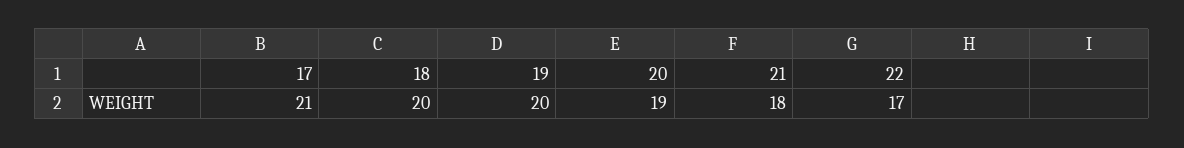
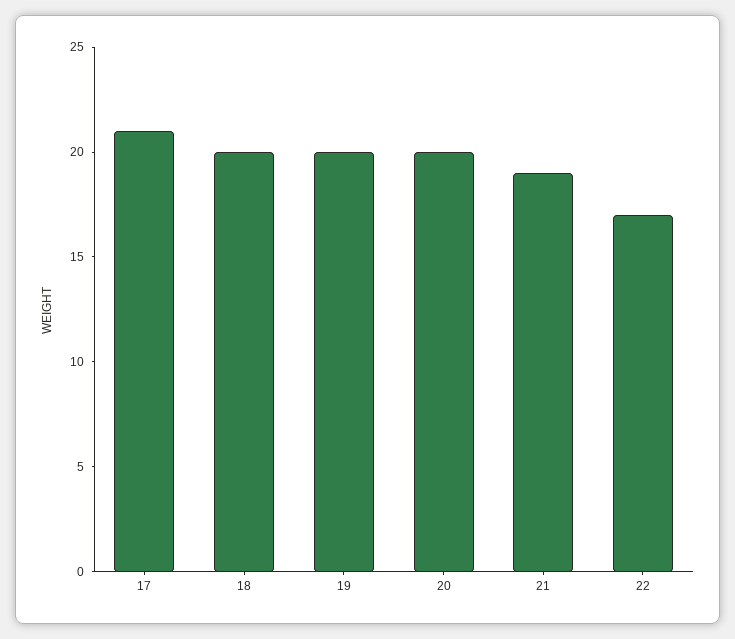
  {
    "17": 21,
    "18": 20,
    "19": 20,
-   "20": 19,
+   "20": 20,
-   "21": 18,
+   "21": 19,
    "22": 17
  }

